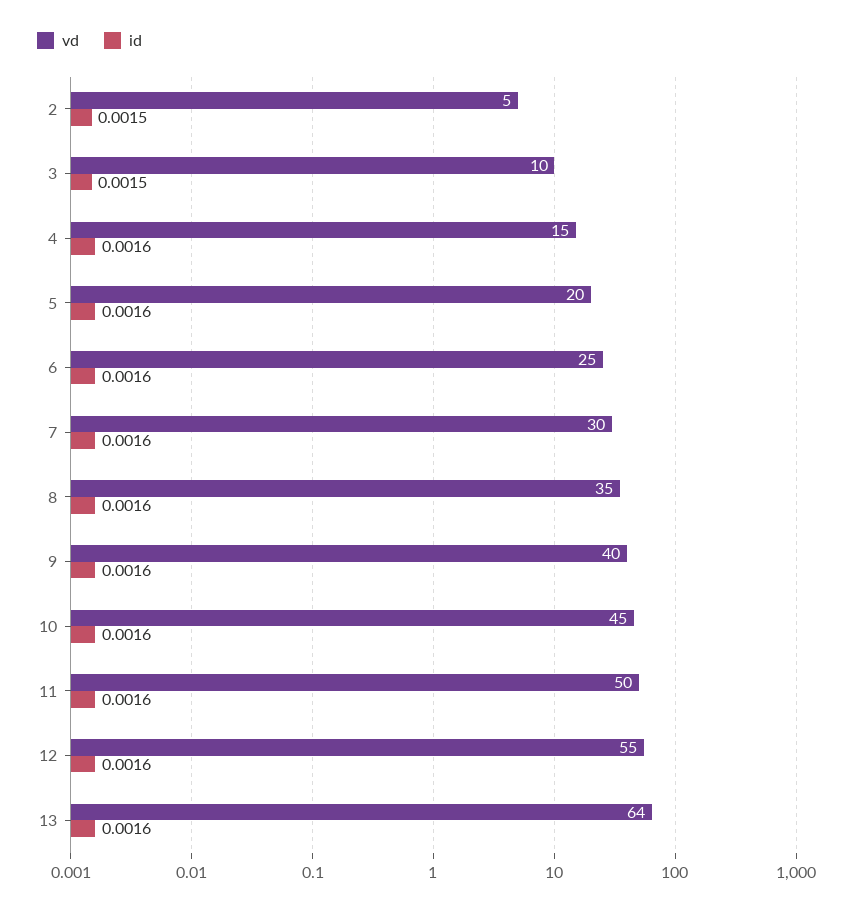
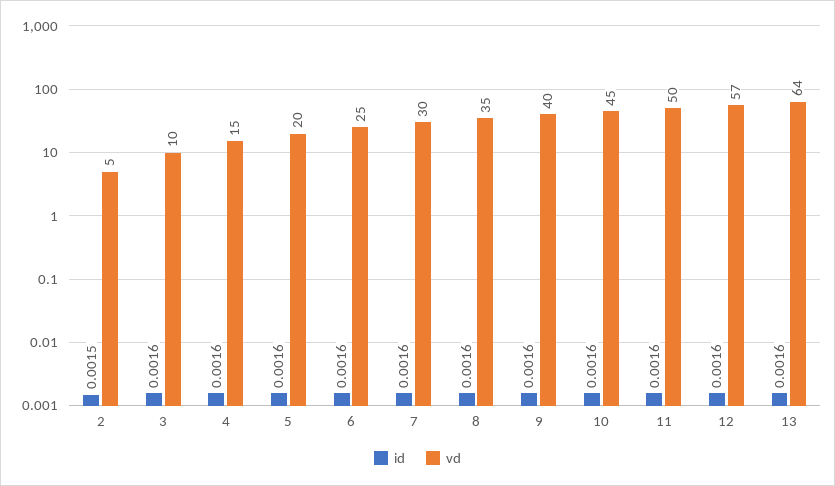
  {
    "vd": {
      "2": 5,
      "3": 10,
      "4": 15,
      "5": 20,
      "6": 25,
      "7": 30,
      "8": 35,
      "9": 40,
      "10": 45,
      "11": 50,
-     "12": 55,
+     "12": 57,
      "13": 64
    },
    "id": {
      "2": 0.0015,
-     "3": 0.0015,
+     "3": 0.0016,
      "4": 0.0016,
      "5": 0.0016,
      "6": 0.0016,
      "7": 0.0016,
      "8": 0.0016,
      "9": 0.0016,
      "10": 0.0016,
      "11": 0.0016,
      "12": 0.0016,
      "13": 0.0016
    }
  }

